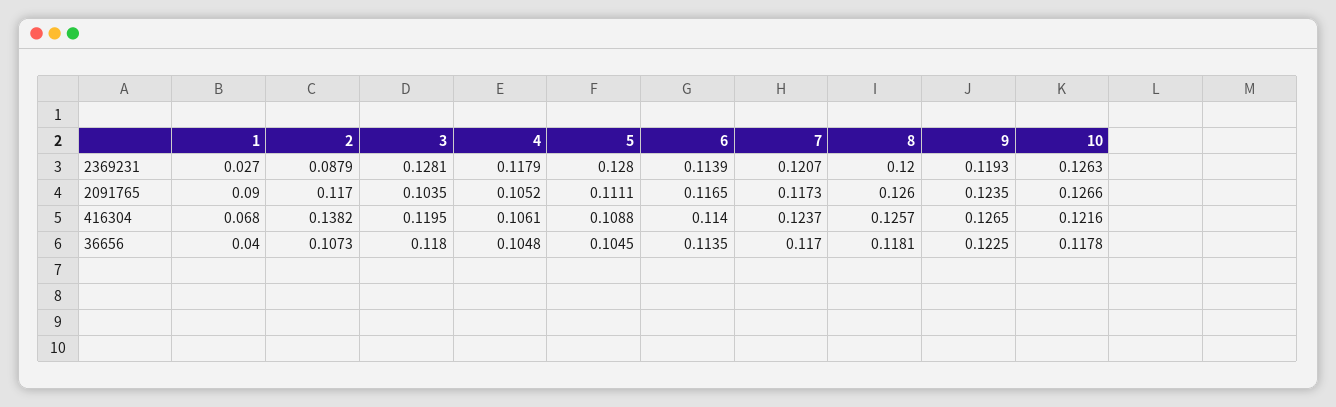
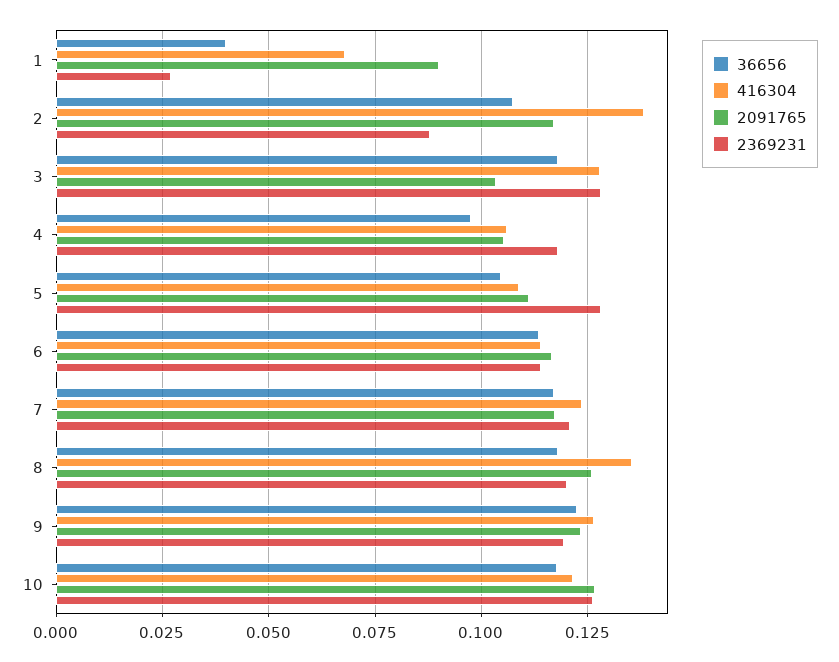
  {
    "2369231": {
      "1": 0.027,
      "2": 0.0879,
      "3": 0.1281,
      "4": 0.1179,
      "5": 0.128,
      "6": 0.1139,
      "7": 0.1207,
      "8": 0.12,
      "9": 0.1193,
      "10": 0.1263
    },
    "2091765": {
      "1": 0.09,
      "2": 0.117,
      "3": 0.1035,
      "4": 0.1052,
      "5": 0.1111,
      "6": 0.1165,
      "7": 0.1173,
      "8": 0.126,
      "9": 0.1235,
      "10": 0.1266
    },
    "416304": {
      "1": 0.068,
      "2": 0.1382,
-     "3": 0.1195,
+     "3": 0.1275,
      "4": 0.1061,
      "5": 0.1088,
      "6": 0.114,
      "7": 0.1237,
-     "8": 0.1257,
+     "8": 0.135,
      "9": 0.1265,
      "10": 0.1216
    },
    "36656": {
      "1": 0.04,
      "2": 0.1073,
      "3": 0.118,
-     "4": 0.1048,
+     "4": 0.0975,
      "5": 0.1045,
      "6": 0.1135,
      "7": 0.117,
      "8": 0.1181,
      "9": 0.1225,
      "10": 0.1178
    }
  }

